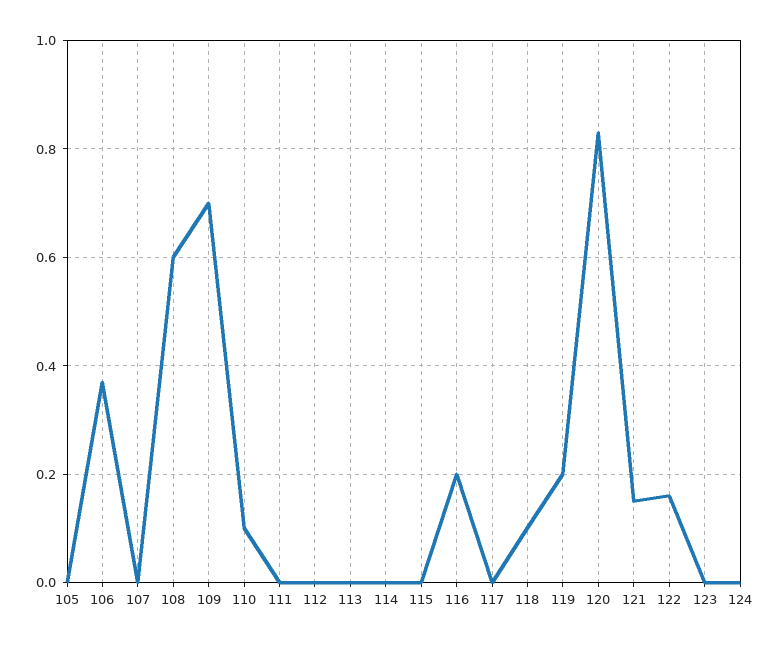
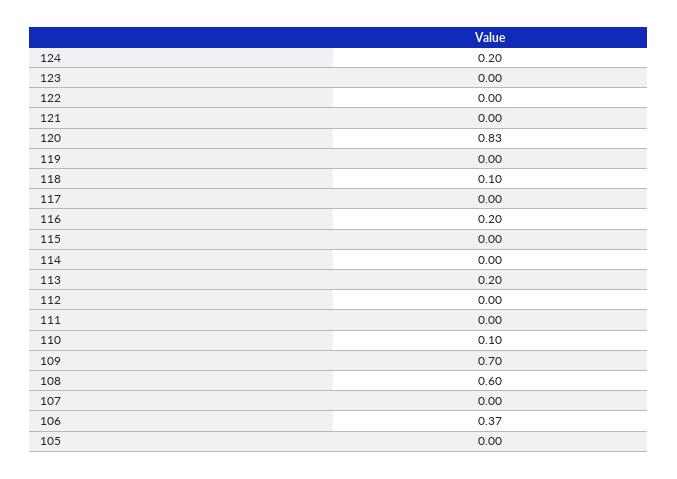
  {
    "105": 0,
    "106": 0.37,
    "107": 0,
    "108": 0.6,
    "109": 0.7,
    "110": 0.1,
    "111": 0,
    "112": 0,
-   "113": 0,
+   "113": 0.2,
    "114": 0,
    "115": 0,
    "116": 0.2,
    "117": 0,
    "118": 0.1,
-   "119": 0.2,
+   "119": 0,
    "120": 0.83,
-   "121": 0.15,
+   "121": 0,
-   "122": 0.15,
+   "122": 0,
    "123": 0,
-   "124": 0
+   "124": 0.2
  }

